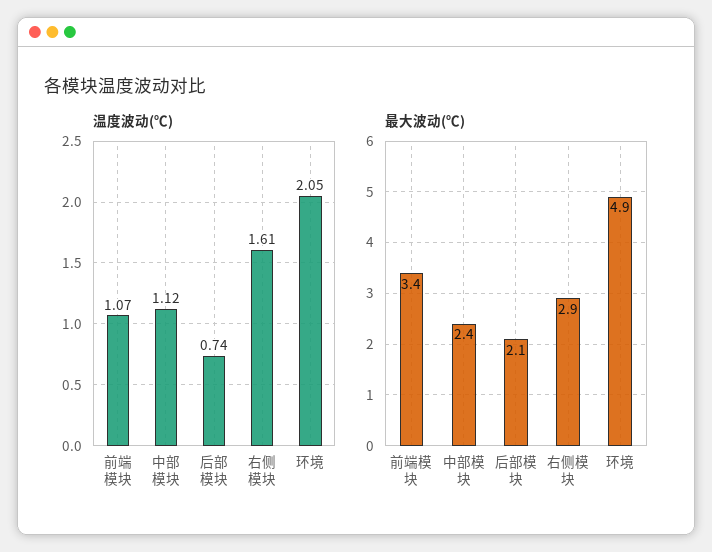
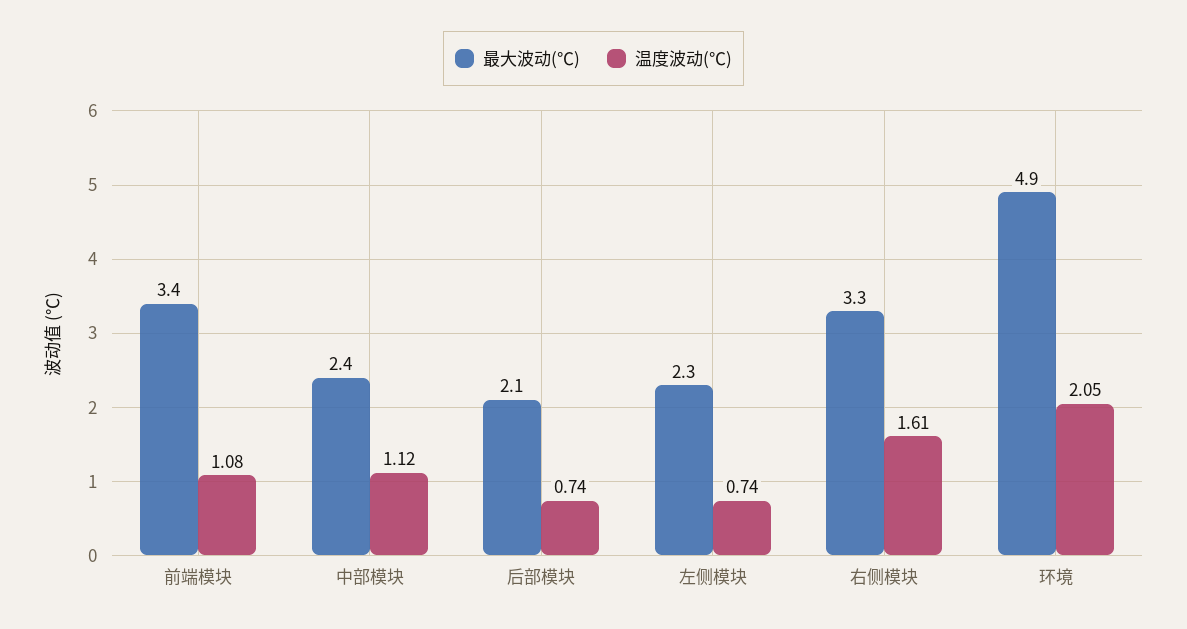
  {
    "温度波动(℃)": {
-     "前端模块": 1.07,
+     "前端模块": 1.08,
      "中部模块": 1.12,
      "后部模块": 0.74,
      "右侧模块": 1.61,
-     "环境": 2.05
+     "环境": 2.05,
+     "左侧模块": 0.74
    },
    "最大波动(℃)": {
      "前端模块": 3.4,
      "中部模块": 2.4,
      "后部模块": 2.1,
-     "右侧模块": 2.9,
+     "右侧模块": 3.3,
-     "环境": 4.9
+     "环境": 4.9,
+     "左侧模块": 2.3
    }
  }

